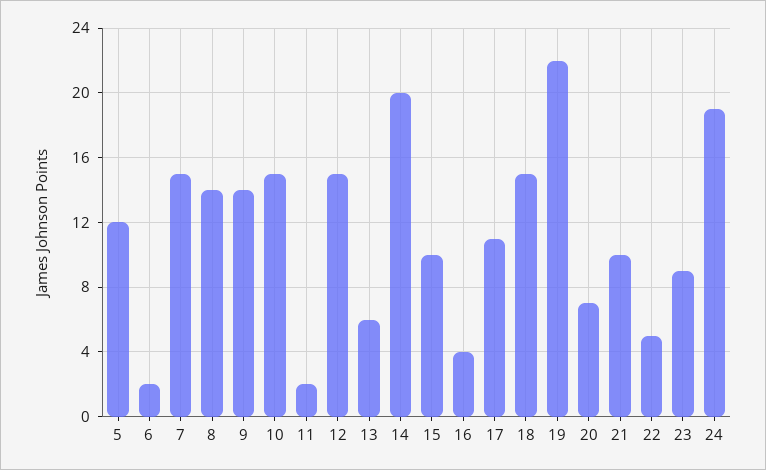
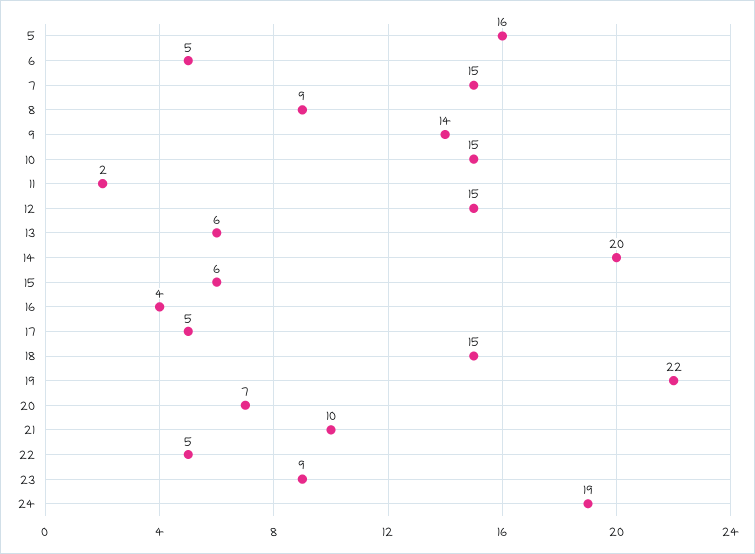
  {
-   "5": 12,
+   "5": 16,
-   "6": 2,
+   "6": 5,
    "7": 15,
-   "8": 14,
+   "8": 9,
    "9": 14,
    "10": 15,
    "11": 2,
    "12": 15,
    "13": 6,
    "14": 20,
-   "15": 10,
+   "15": 6,
    "16": 4,
-   "17": 11,
+   "17": 5,
    "18": 15,
    "19": 22,
    "20": 7,
    "21": 10,
    "22": 5,
    "23": 9,
    "24": 19
  }

